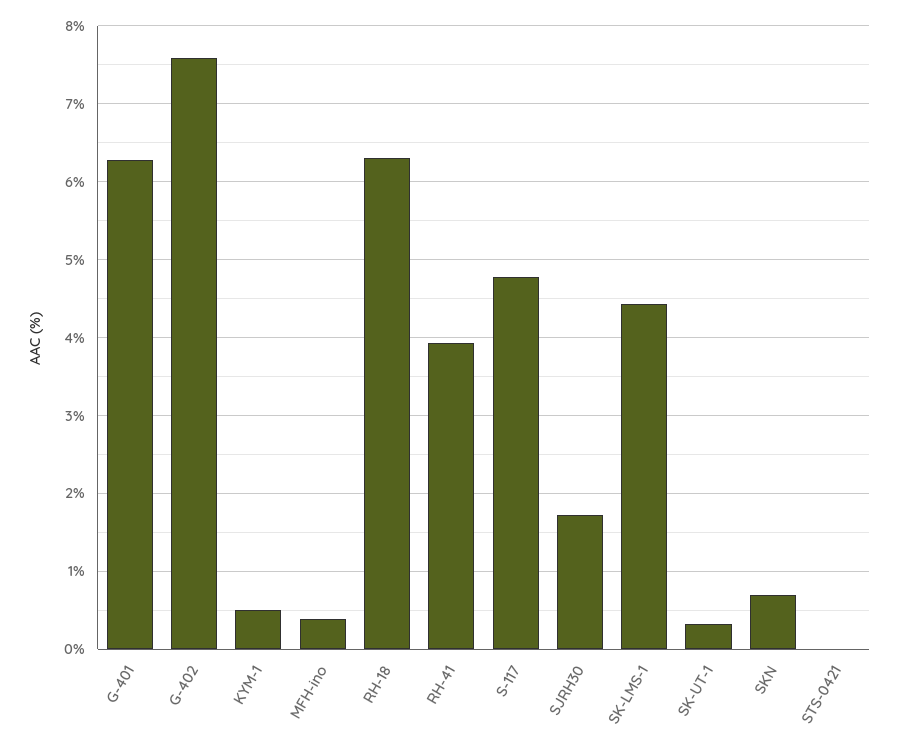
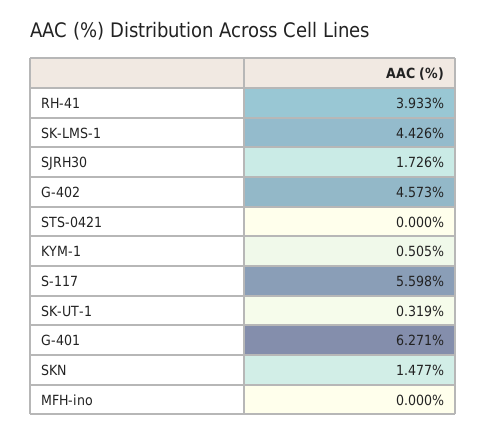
  {
    "G-401": 6.271,
-   "G-402": 7.6,
+   "G-402": 4.573,
    "KYM-1": 0.505,
-   "MFH-ino": 0.4,
+   "MFH-ino": 0,
-   "RH-18": 6.3,
    "RH-41": 3.933,
-   "S-117": 4.8,
+   "S-117": 5.598,
    "SJRH30": 1.726,
    "SK-LMS-1": 4.426,
    "SK-UT-1": 0.319,
-   "SKN": 0.7,
+   "SKN": 1.477,
    "STS-0421": 0
  }

